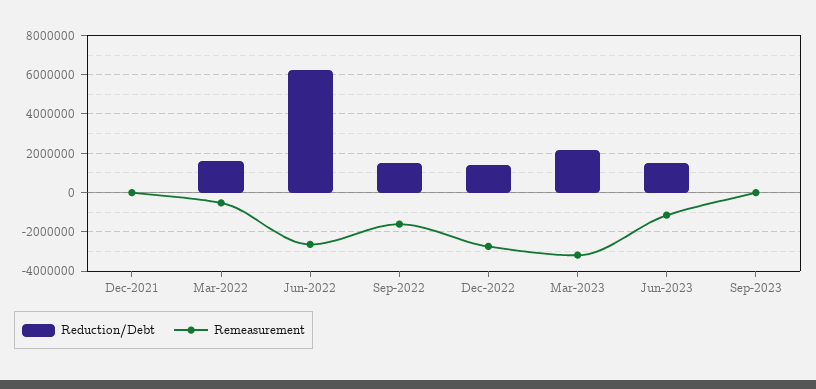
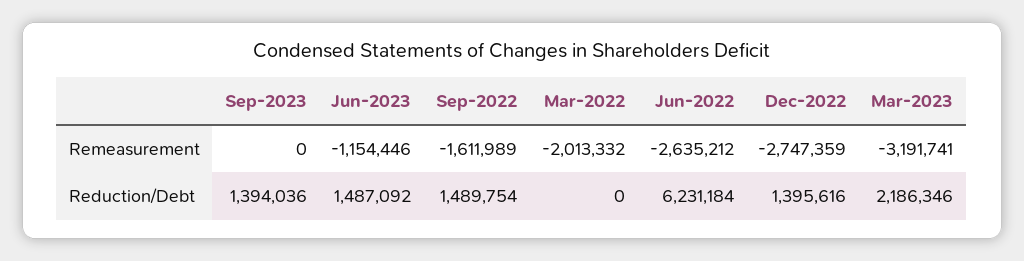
  {
    "Reduction/Debt": {
-     "Dec-2021": 0,
-     "Mar-2022": 1500000,
+     "Mar-2022": 0,
      "Jun-2022": 6231184,
      "Sep-2022": 1489754,
      "Dec-2022": 1395616,
      "Mar-2023": 2186346,
      "Jun-2023": 1487092,
-     "Sep-2023": 0
+     "Sep-2023": 1394036
    },
    "Remeasurement": {
-     "Dec-2021": 0,
-     "Mar-2022": -500000,
+     "Mar-2022": -2013332,
      "Jun-2022": -2635212,
      "Sep-2022": -1611989,
      "Dec-2022": -2747359,
      "Mar-2023": -3191741,
      "Jun-2023": -1154446,
      "Sep-2023": 0
    }
  }

